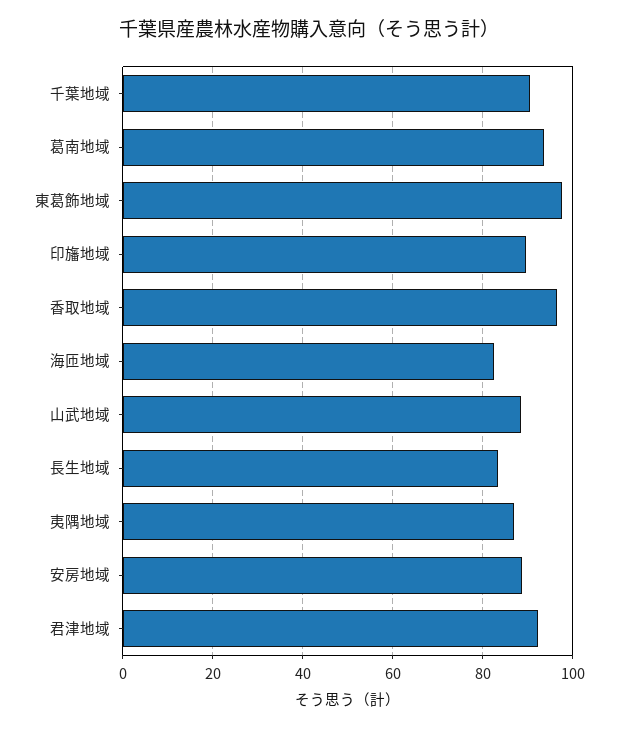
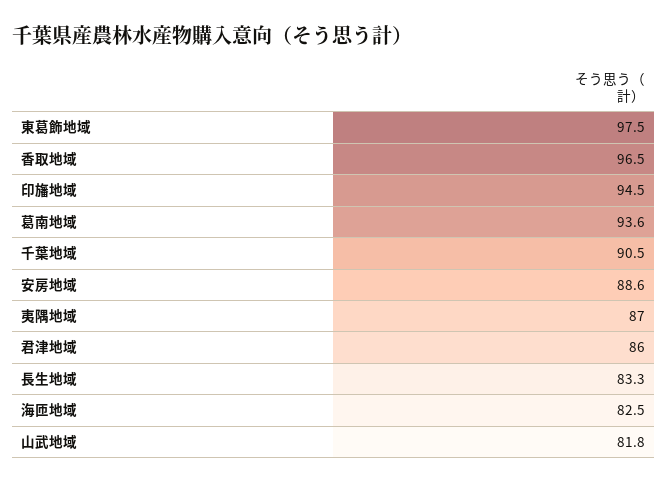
  {
    "千葉地域": 90.5,
    "葛南地域": 93.6,
    "東葛飾地域": 97.5,
-   "印旛地域": 90,
+   "印旛地域": 94.5,
    "香取地域": 96.5,
    "海匝地域": 82.5,
-   "山武地域": 88,
+   "山武地域": 81.8,
    "長生地域": 83.3,
    "夷隅地域": 87,
    "安房地域": 88.6,
-   "君津地域": 92
+   "君津地域": 86
  }

